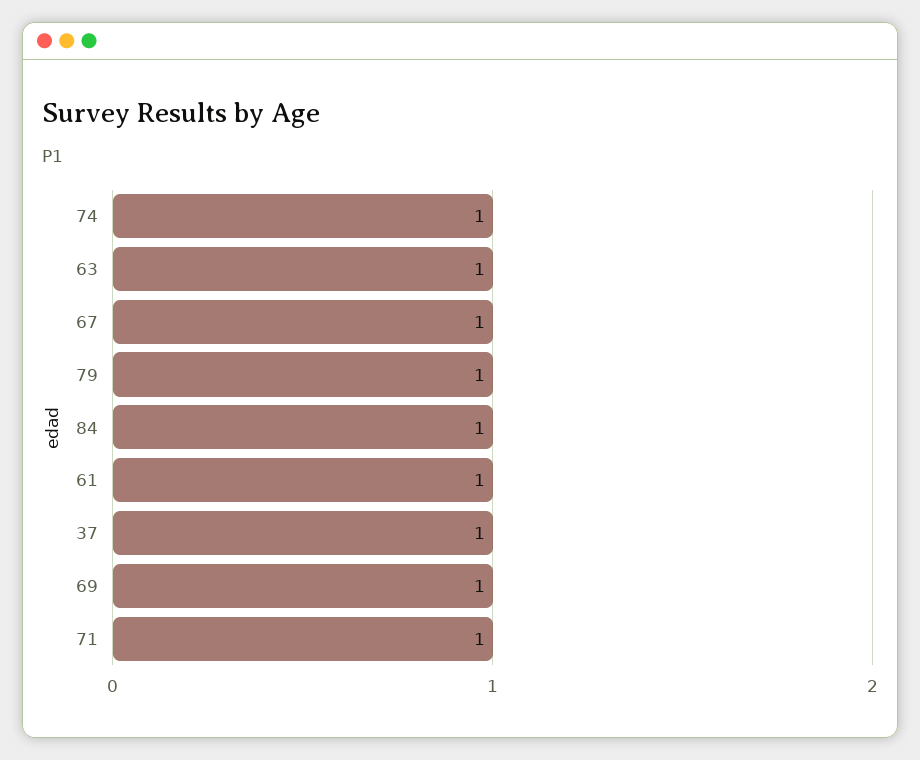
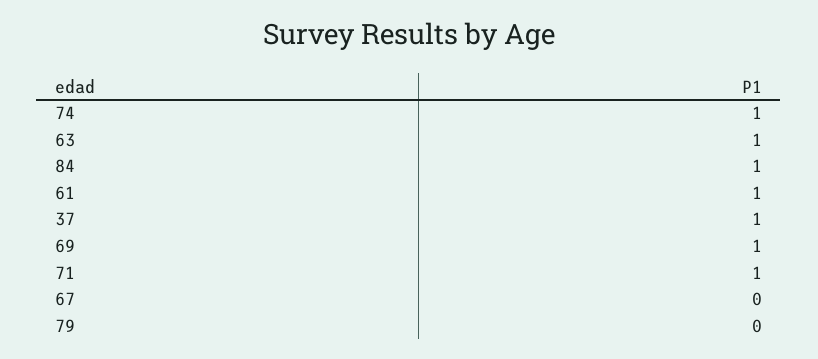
  {
    "74": 1,
    "63": 1,
-   "67": 1,
+   "67": 0,
-   "79": 1,
+   "79": 0,
    "84": 1,
    "61": 1,
    "37": 1,
    "69": 1,
    "71": 1
  }

